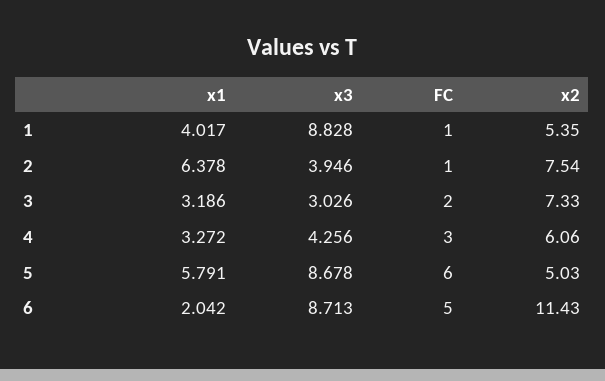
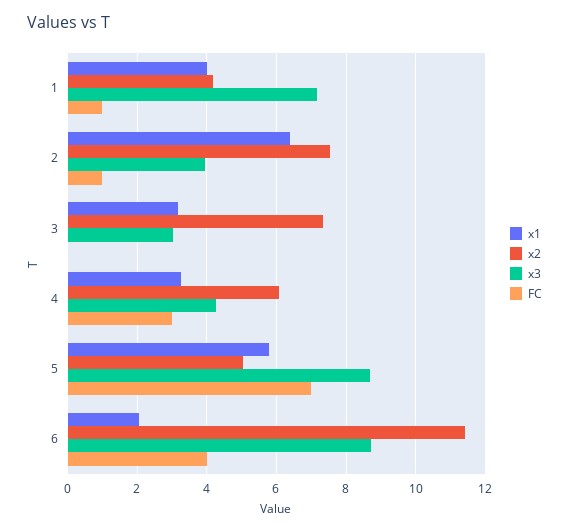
  {
    "x1": {
      "1": 4.017,
      "2": 6.378,
      "3": 3.186,
      "4": 3.272,
      "5": 5.791,
      "6": 2.042
    },
    "x3": {
-     "1": 8.828,
+     "1": 7.2,
      "2": 3.946,
      "3": 3.026,
      "4": 4.256,
      "5": 8.678,
      "6": 8.713
    },
    "FC": {
      "1": 1,
      "2": 1,
-     "3": 2,
+     "3": 0,
      "4": 3,
-     "5": 6,
+     "5": 7,
-     "6": 5
+     "6": 4
    },
    "x2": {
-     "1": 5.35,
+     "1": 4.2,
      "2": 7.54,
      "3": 7.33,
      "4": 6.06,
      "5": 5.03,
      "6": 11.43
    }
  }

